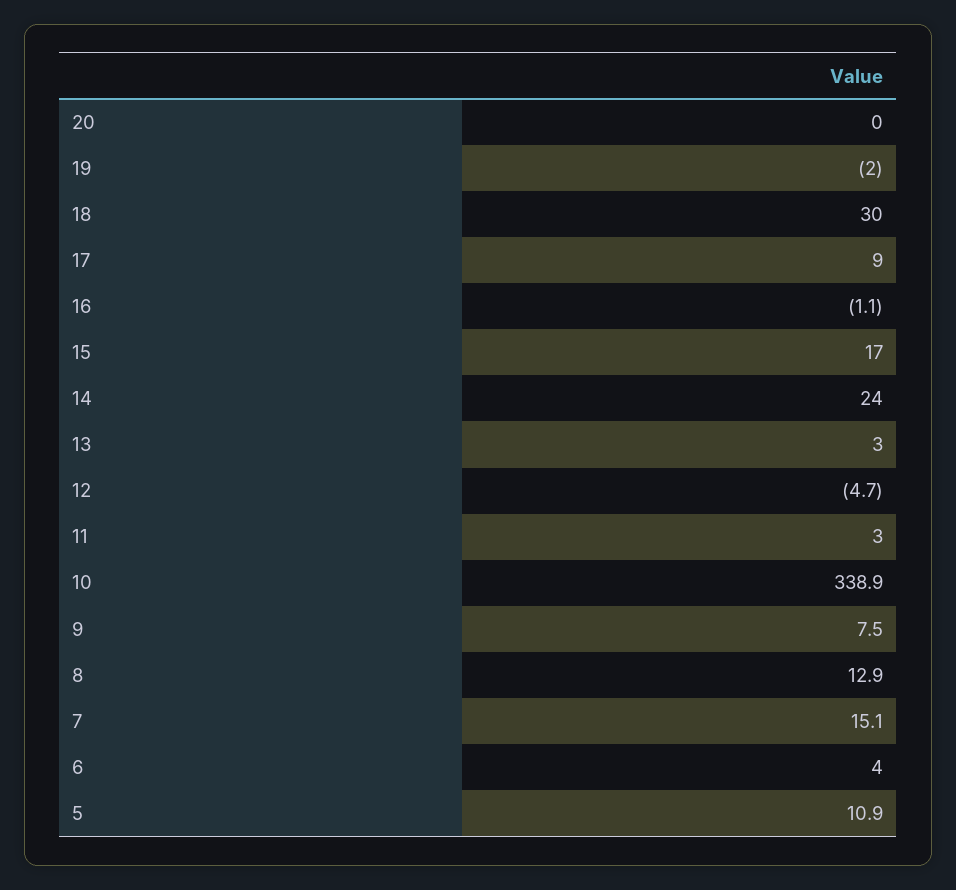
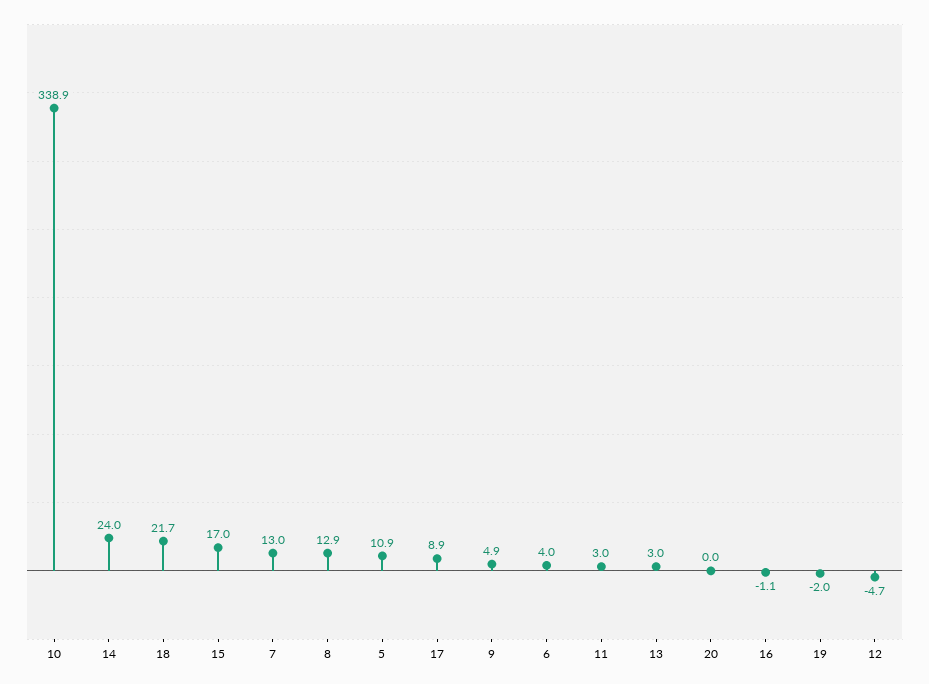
  {
    "20": 0,
    "19": -2,
-   "18": 30,
+   "18": 21.7,
-   "17": 9,
+   "17": 8.9,
    "16": -1.1,
    "15": 17,
    "14": 24,
    "13": 3,
    "12": -4.7,
    "11": 3,
    "10": 338.9,
-   "9": 7.5,
+   "9": 4.9,
    "8": 12.9,
-   "7": 15.1,
+   "7": 13,
    "6": 4,
    "5": 10.9
  }

